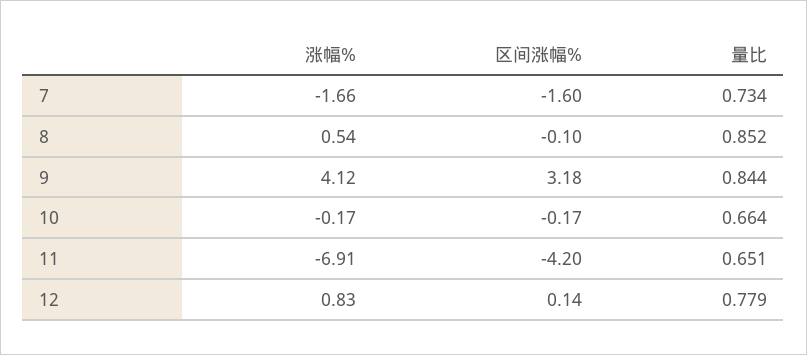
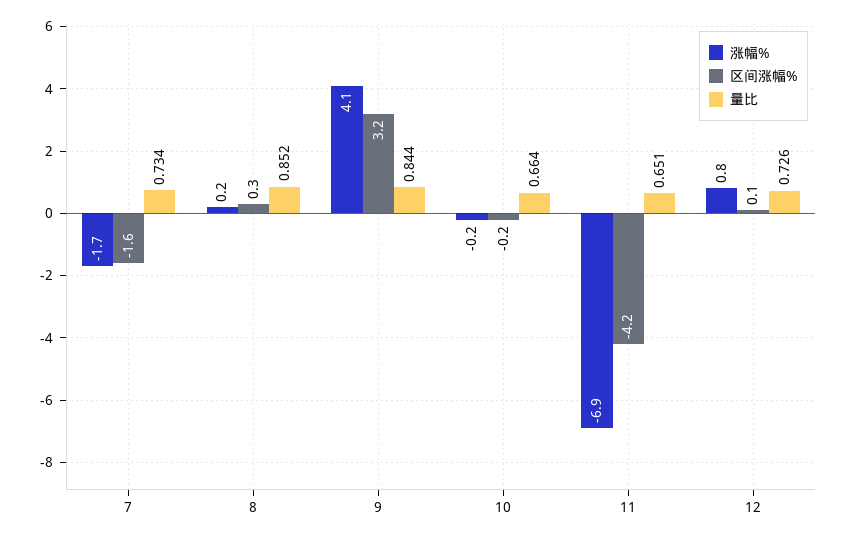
  {
    "涨幅%": {
      "7": -1.66,
-     "8": 0.54,
+     "8": 0.2,
      "9": 4.12,
      "10": -0.17,
      "11": -6.91,
      "12": 0.83
    },
    "区间涨幅%": {
      "7": -1.6,
-     "8": -0.1,
+     "8": 0.3,
      "9": 3.18,
      "10": -0.17,
      "11": -4.2,
      "12": 0.14
    },
    "量比": {
      "7": 0.734,
      "8": 0.852,
      "9": 0.844,
      "10": 0.664,
      "11": 0.651,
-     "12": 0.779
+     "12": 0.726
    }
  }

